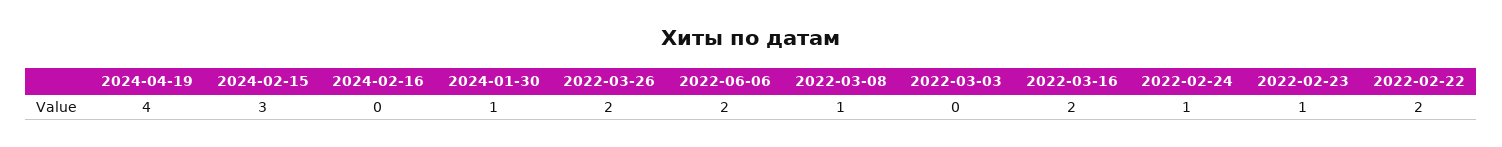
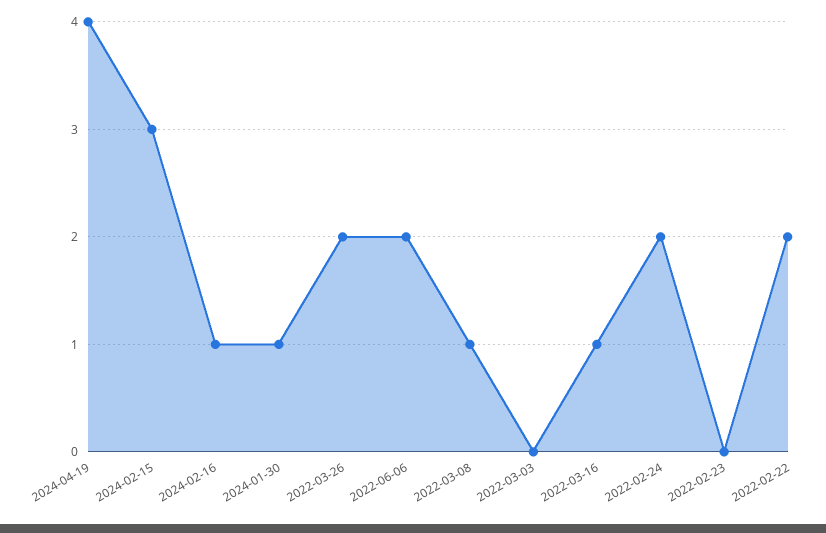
  {
    "2024-04-19": 4,
    "2024-02-15": 3,
-   "2024-02-16": 0,
+   "2024-02-16": 1,
    "2024-01-30": 1,
    "2022-03-26": 2,
    "2022-06-06": 2,
    "2022-03-08": 1,
    "2022-03-03": 0,
-   "2022-03-16": 2,
+   "2022-03-16": 1,
-   "2022-02-24": 1,
+   "2022-02-24": 2,
-   "2022-02-23": 1,
+   "2022-02-23": 0,
    "2022-02-22": 2
  }

